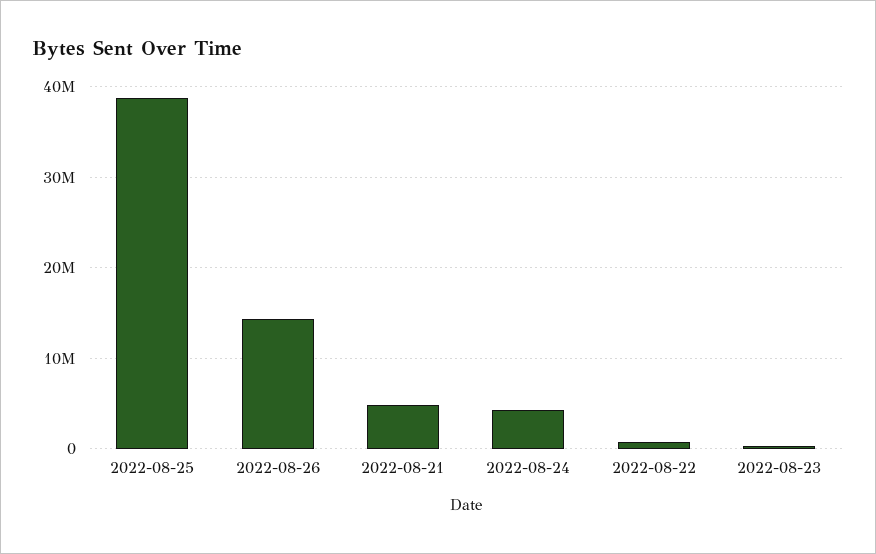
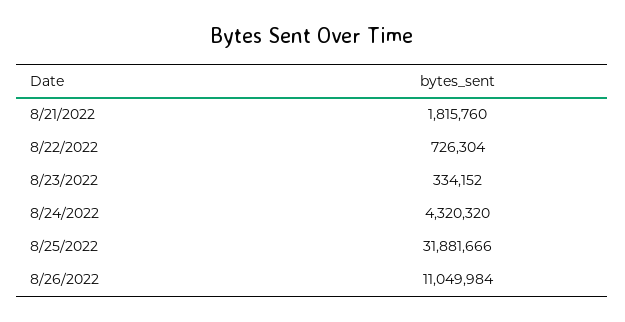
  {
-   "2022-08-25": 39000000,
+   "2022-08-25": 31881666,
-   "2022-08-26": 14000000,
+   "2022-08-26": 11049984,
-   "2022-08-21": 5000000,
+   "2022-08-21": 1815760,
    "2022-08-24": 4320320,
    "2022-08-22": 726304,
    "2022-08-23": 334152
  }

